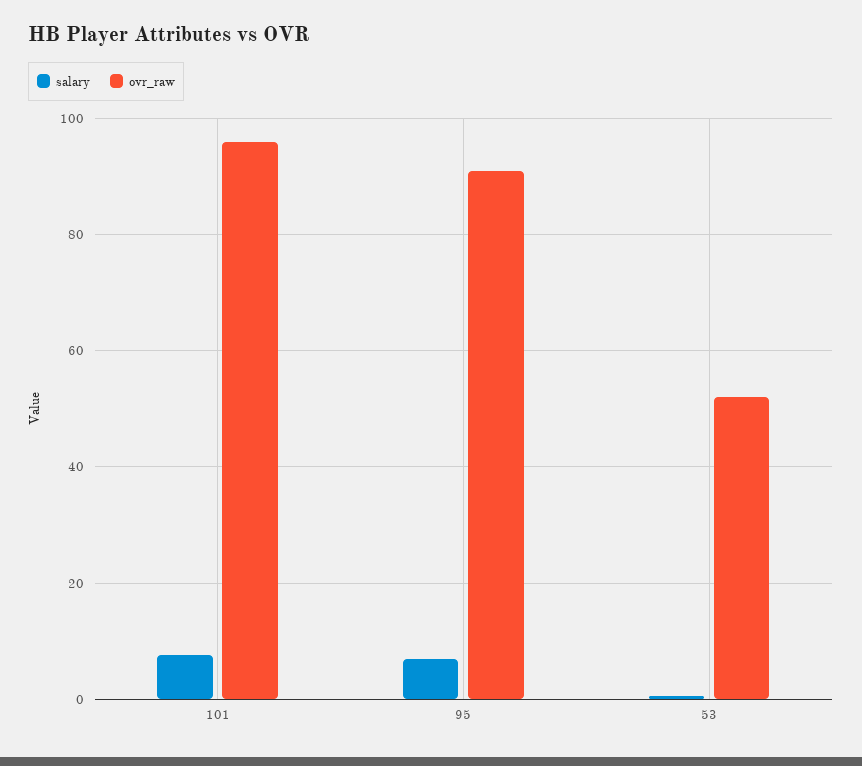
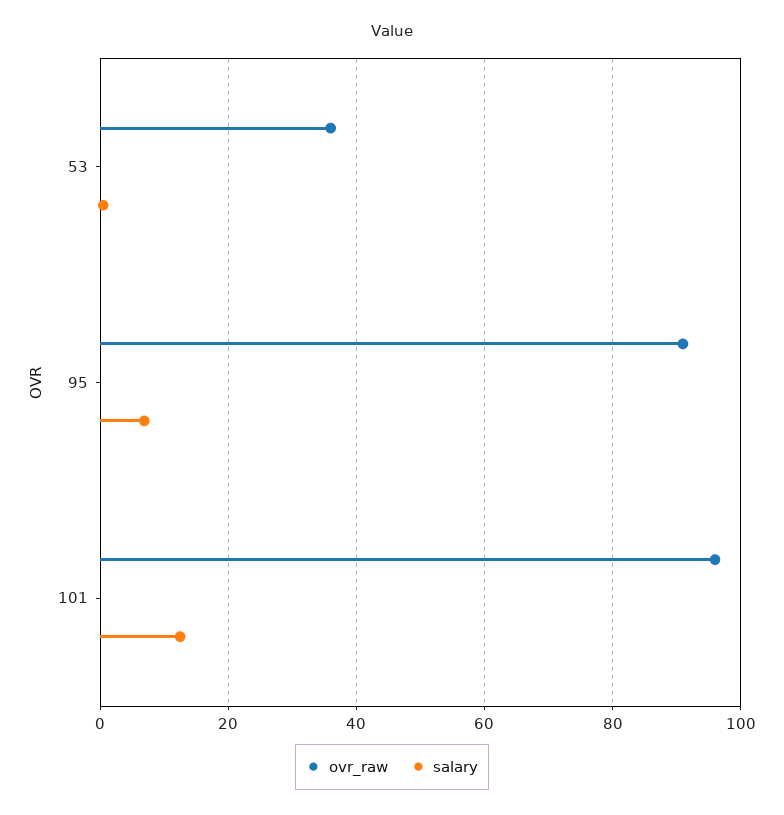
  {
    "salary": {
-     "101": 8,
+     "101": 12,
      "95": 6,
      "53": 0
    },
    "ovr_raw": {
      "101": 96,
      "95": 92,
-     "53": 52
+     "53": 36
    }
  }

